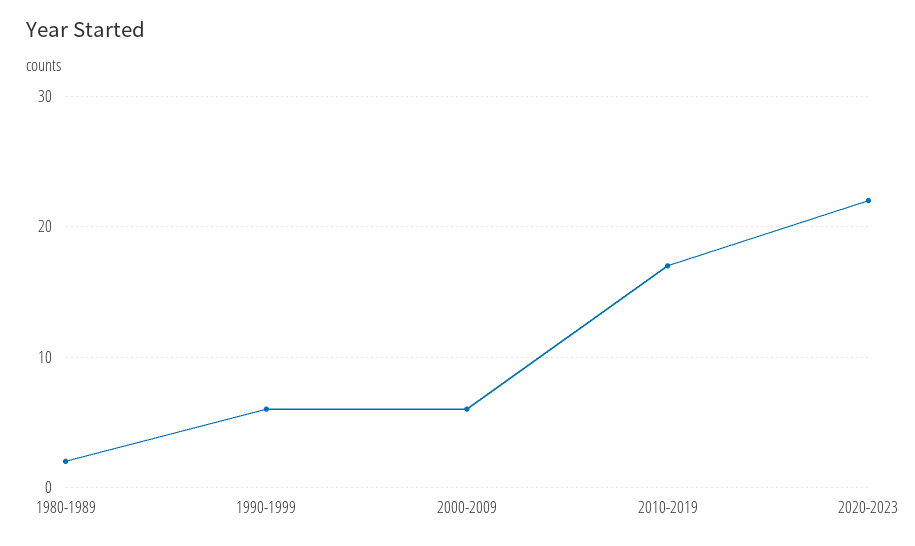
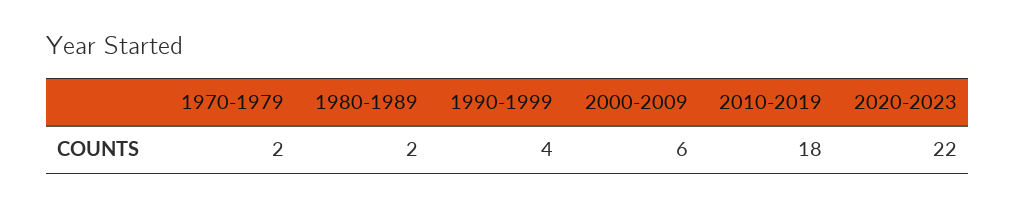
  {
    "1980-1989": 2,
-   "1990-1999": 6,
+   "1990-1999": 4,
    "2000-2009": 6,
-   "2010-2019": 17,
+   "2010-2019": 18,
-   "2020-2023": 22
+   "2020-2023": 22,
+   "1970-1979": 2
  }

